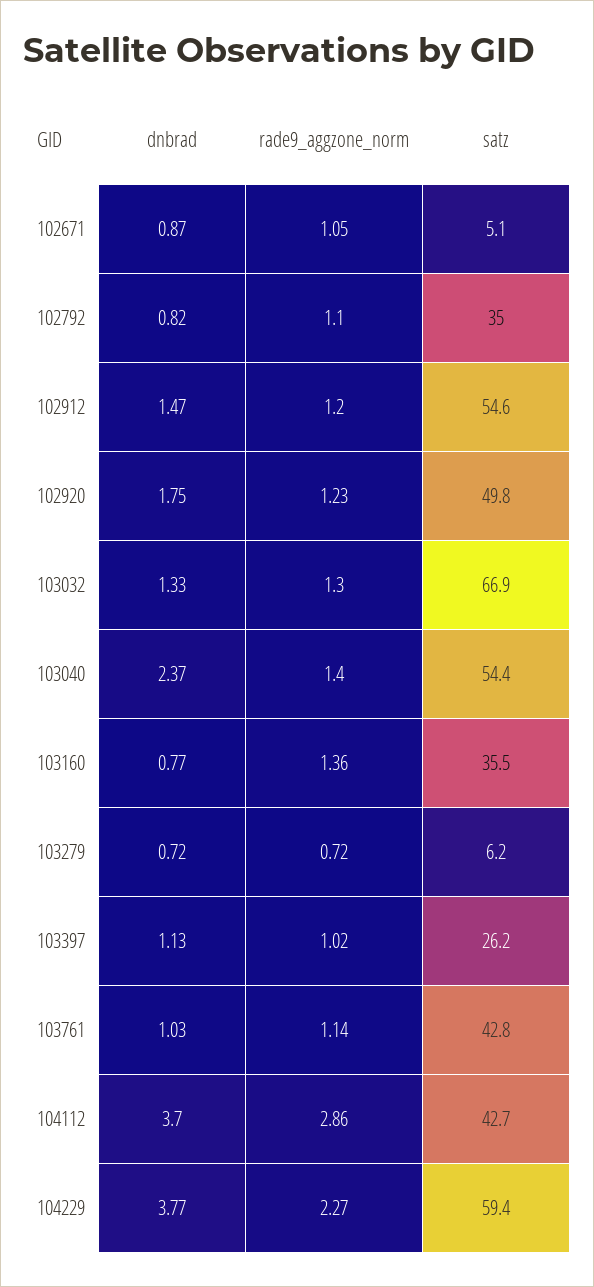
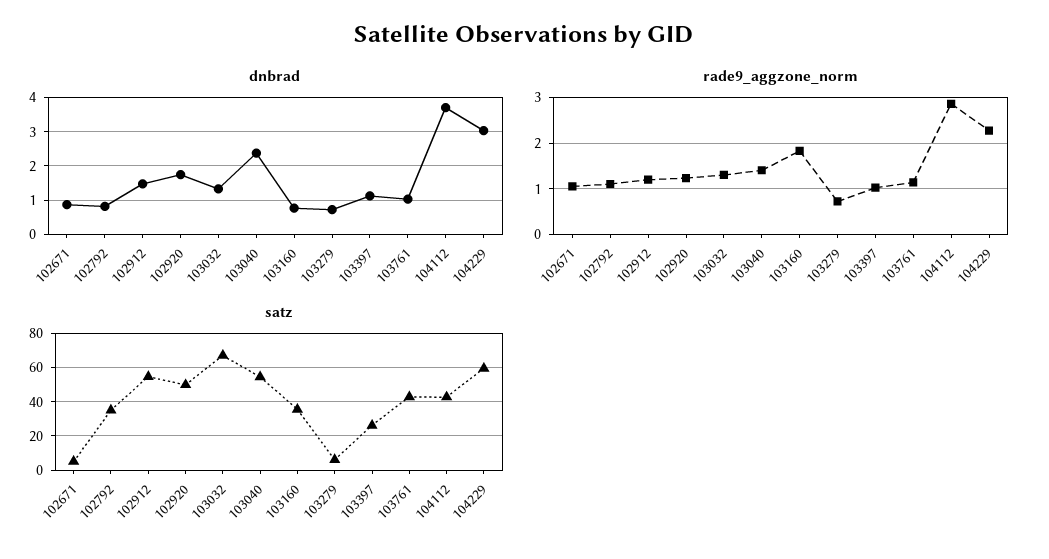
  {
    "dnbrad": {
      "102671": 0.87,
      "102792": 0.82,
      "102912": 1.47,
      "102920": 1.75,
      "103032": 1.33,
      "103040": 2.37,
      "103160": 0.77,
      "103279": 0.72,
      "103397": 1.13,
      "103761": 1.03,
      "104112": 3.7,
-     "104229": 3.77
+     "104229": 3
    },
    "rade9_aggzone_norm": {
      "102671": 1.05,
      "102792": 1.1,
      "102912": 1.2,
      "102920": 1.23,
      "103032": 1.3,
      "103040": 1.4,
-     "103160": 1.36,
+     "103160": 1.8,
      "103279": 0.72,
      "103397": 1.02,
      "103761": 1.14,
      "104112": 2.86,
      "104229": 2.27
    },
    "satz": {
      "102671": 5.1,
      "102792": 35,
      "102912": 54.6,
      "102920": 49.8,
      "103032": 66.9,
      "103040": 54.4,
      "103160": 35.5,
      "103279": 6.2,
      "103397": 26.2,
      "103761": 42.8,
      "104112": 42.7,
      "104229": 59.4
    }
  }

